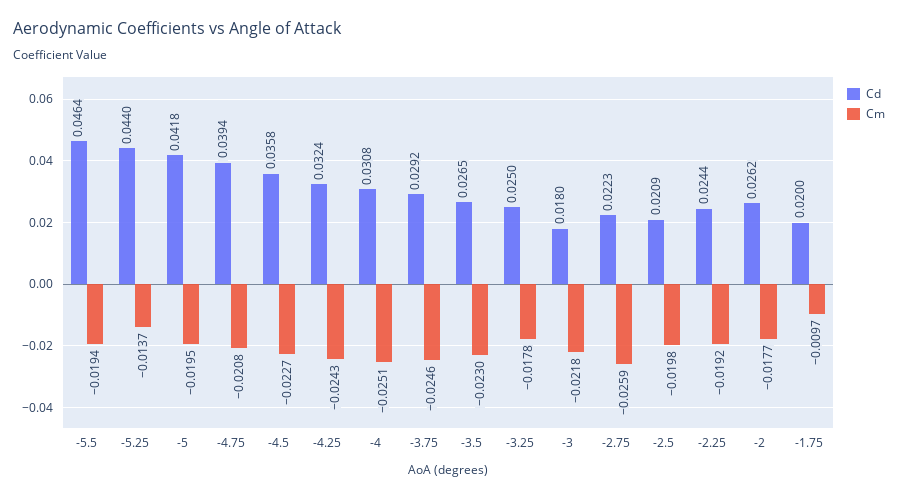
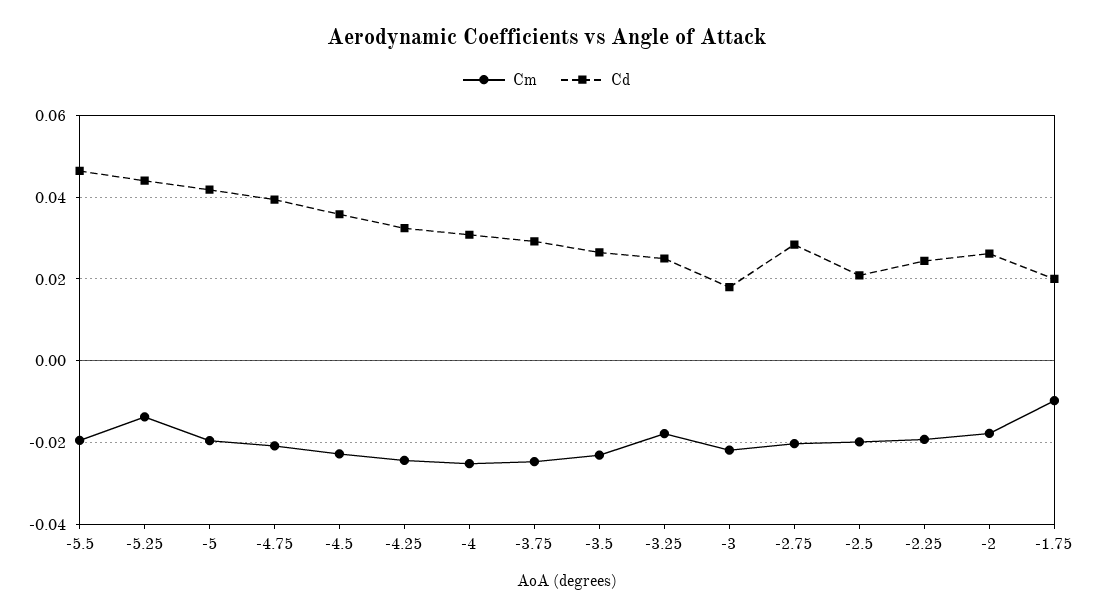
  {
    "Cd": {
      "-5.5": 0.0464,
      "-5.25": 0.044,
      "-5": 0.0418,
      "-4.75": 0.0394,
      "-4.5": 0.0358,
      "-4.25": 0.0324,
      "-4": 0.0308,
      "-3.75": 0.0292,
      "-3.5": 0.0265,
      "-3.25": 0.025,
      "-3": 0.018,
-     "-2.75": 0.0223,
+     "-2.75": 0.028,
      "-2.5": 0.0209,
      "-2.25": 0.0244,
      "-2": 0.0262,
      "-1.75": 0.02
    },
    "Cm": {
      "-5.5": -0.0194,
      "-5.25": -0.0137,
      "-5": -0.0195,
      "-4.75": -0.0208,
      "-4.5": -0.0227,
      "-4.25": -0.0243,
      "-4": -0.0251,
      "-3.75": -0.0246,
      "-3.5": -0.023,
      "-3.25": -0.0178,
      "-3": -0.0218,
-     "-2.75": -0.0259,
+     "-2.75": -0.02,
      "-2.5": -0.0198,
      "-2.25": -0.0192,
      "-2": -0.0177,
      "-1.75": -0.0097
    }
  }

